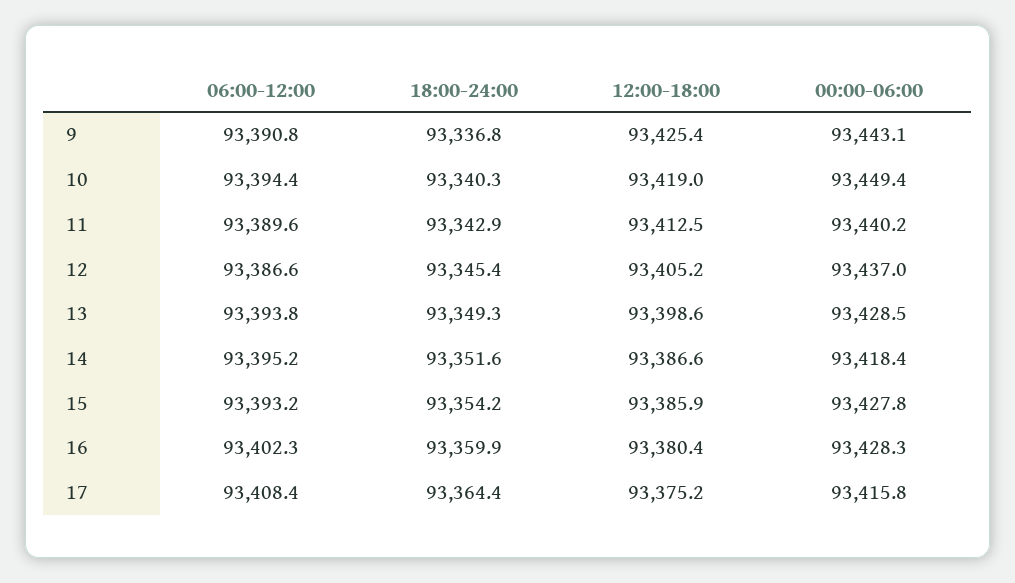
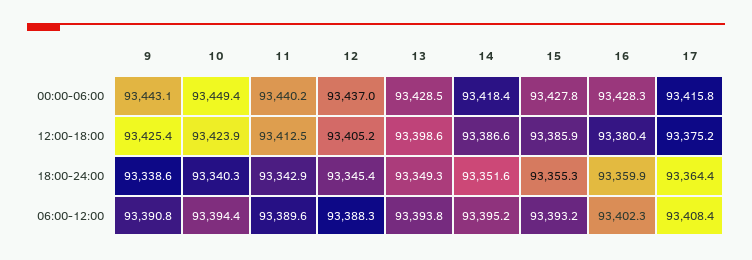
  {
    "06:00-12:00": {
      "9": 93390.8,
      "10": 93394.4,
      "11": 93389.6,
-     "12": 93386.6,
+     "12": 93388.3,
      "13": 93393.8,
      "14": 93395.2,
      "15": 93393.2,
      "16": 93402.3,
      "17": 93408.4
    },
    "18:00-24:00": {
-     "9": 93336.8,
+     "9": 93338.6,
      "10": 93340.3,
      "11": 93342.9,
      "12": 93345.4,
      "13": 93349.3,
      "14": 93351.6,
-     "15": 93354.2,
+     "15": 93355.3,
      "16": 93359.9,
      "17": 93364.4
    },
    "12:00-18:00": {
      "9": 93425.4,
-     "10": 93419,
+     "10": 93423.9,
      "11": 93412.5,
      "12": 93405.2,
      "13": 93398.6,
      "14": 93386.6,
      "15": 93385.9,
      "16": 93380.4,
      "17": 93375.2
    },
    "00:00-06:00": {
      "9": 93443.1,
      "10": 93449.4,
      "11": 93440.2,
      "12": 93437,
      "13": 93428.5,
      "14": 93418.4,
      "15": 93427.8,
      "16": 93428.3,
      "17": 93415.8
    }
  }

